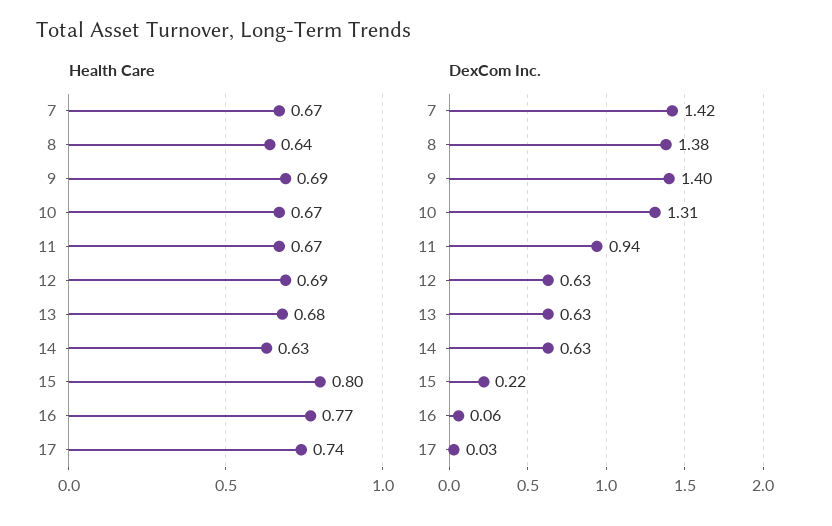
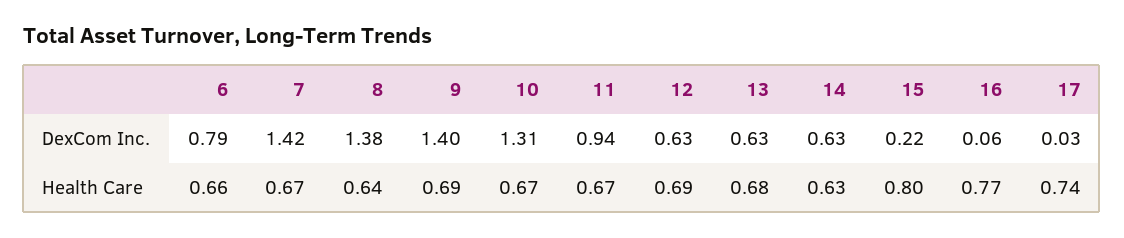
  {
    "Health Care": {
      "7": 0.67,
      "8": 0.64,
      "9": 0.69,
      "10": 0.67,
      "11": 0.67,
      "12": 0.69,
      "13": 0.68,
      "14": 0.63,
      "15": 0.8,
      "16": 0.77,
-     "17": 0.74
+     "17": 0.74,
+     "6": 0.66
    },
    "DexCom Inc.": {
      "7": 1.42,
      "8": 1.38,
      "9": 1.4,
      "10": 1.31,
      "11": 0.94,
      "12": 0.63,
      "13": 0.63,
      "14": 0.63,
      "15": 0.22,
      "16": 0.06,
-     "17": 0.03
+     "17": 0.03,
+     "6": 0.79
    }
  }

